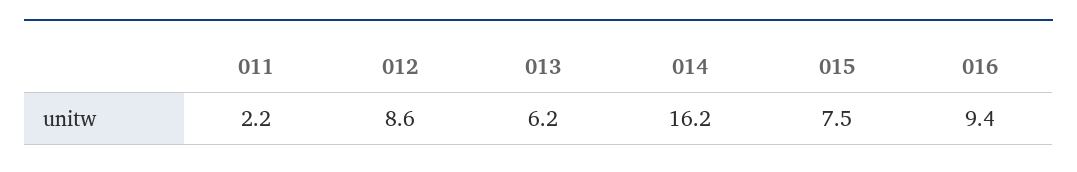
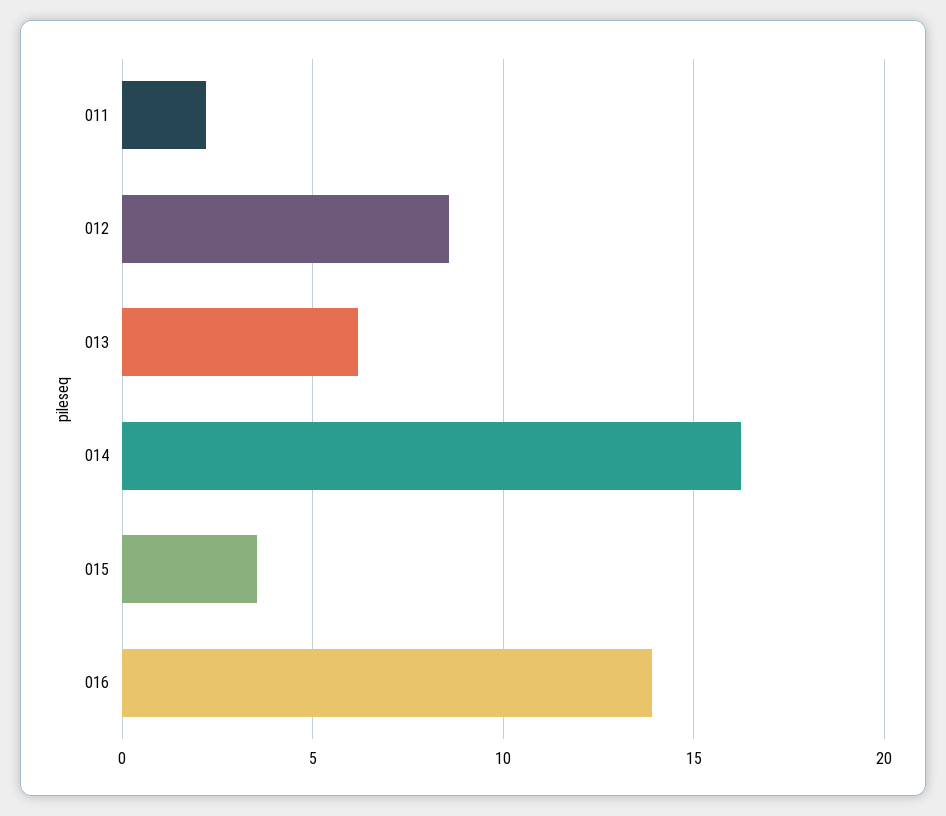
  {
    "011": 2.2,
    "012": 8.6,
    "013": 6.2,
    "014": 16.2,
-   "015": 7.5,
+   "015": 3.5,
-   "016": 9.4
+   "016": 14
  }

